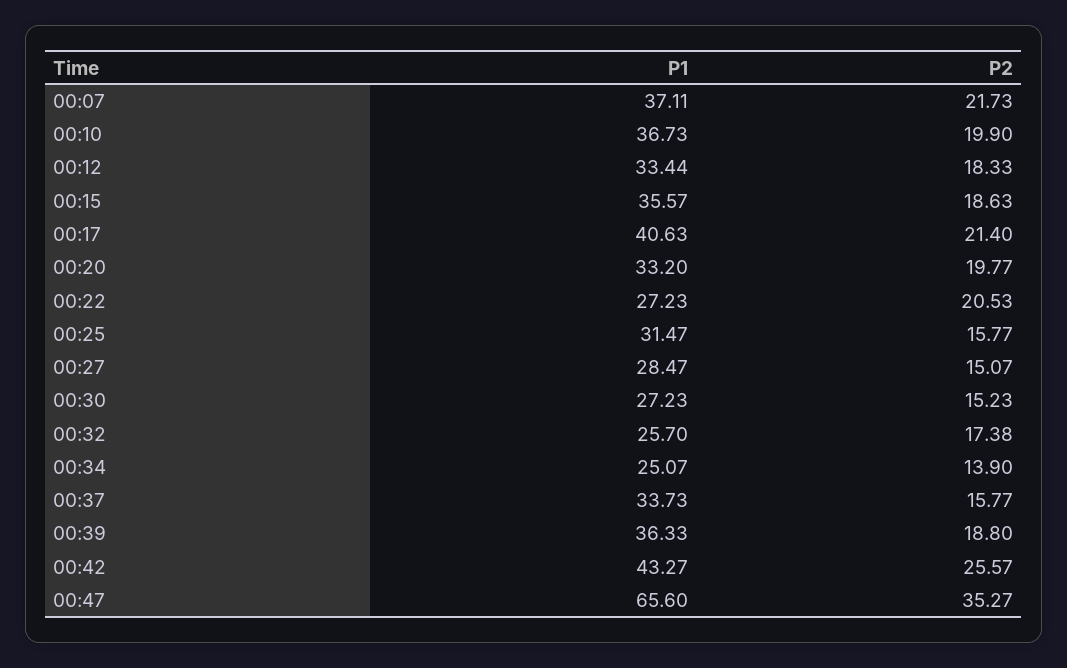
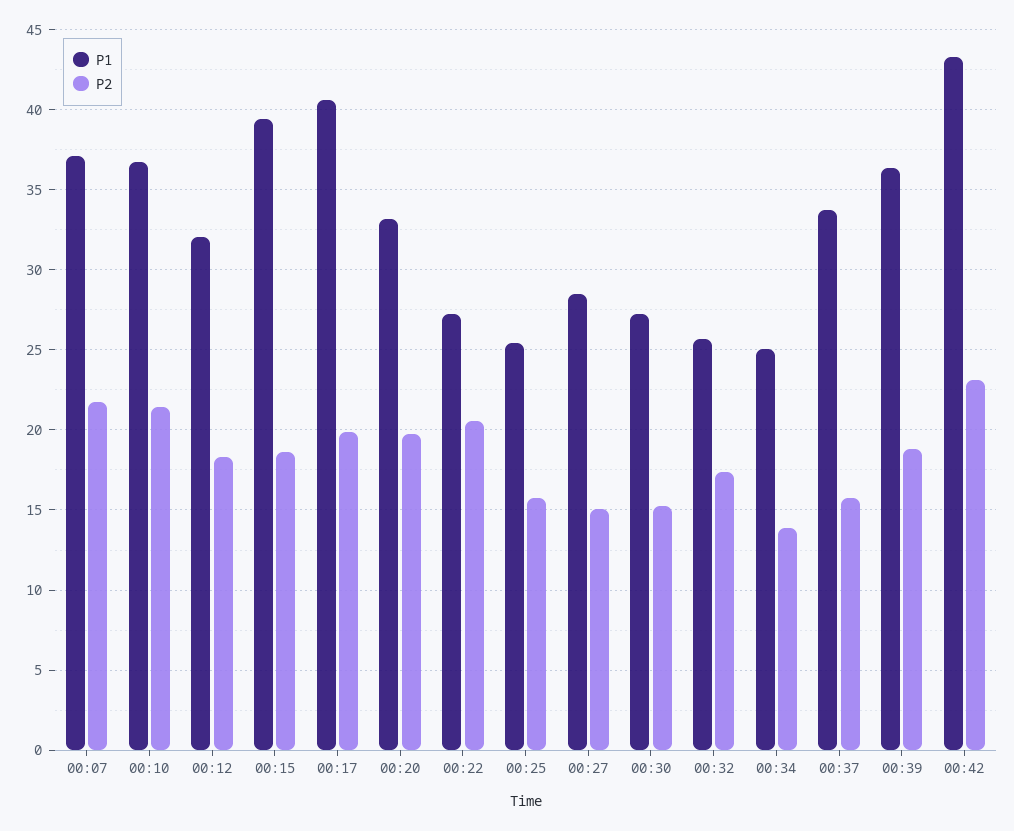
  {
    "P1": {
      "00:07": 37.11,
      "00:10": 36.73,
-     "00:12": 33.44,
+     "00:12": 32,
-     "00:15": 35.57,
+     "00:15": 39.5,
      "00:17": 40.63,
      "00:20": 33.2,
      "00:22": 27.23,
-     "00:25": 31.47,
+     "00:25": 25.5,
      "00:27": 28.47,
      "00:30": 27.23,
      "00:32": 25.7,
      "00:34": 25.07,
      "00:37": 33.73,
      "00:39": 36.33,
-     "00:42": 43.27,
+     "00:42": 43.27
-     "00:47": 65.6
    },
    "P2": {
      "00:07": 21.73,
-     "00:10": 19.9,
+     "00:10": 21.5,
      "00:12": 18.33,
      "00:15": 18.63,
-     "00:17": 21.4,
+     "00:17": 20,
      "00:20": 19.77,
      "00:22": 20.53,
      "00:25": 15.77,
      "00:27": 15.07,
      "00:30": 15.23,
      "00:32": 17.38,
      "00:34": 13.9,
      "00:37": 15.77,
      "00:39": 18.8,
-     "00:42": 25.57,
+     "00:42": 23
-     "00:47": 35.27
    }
  }

